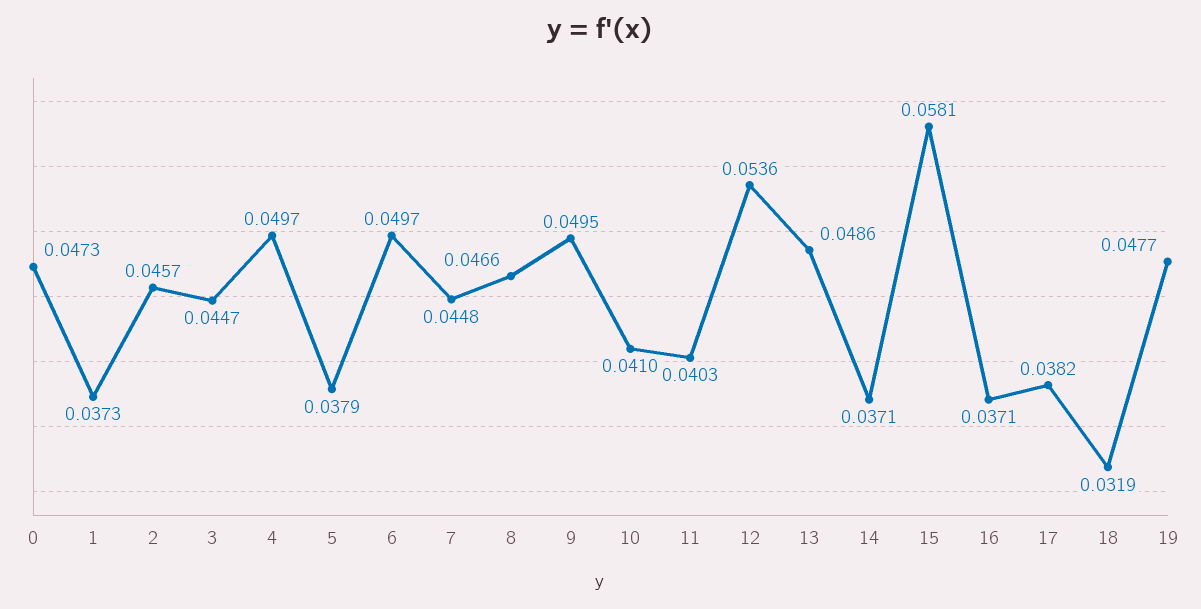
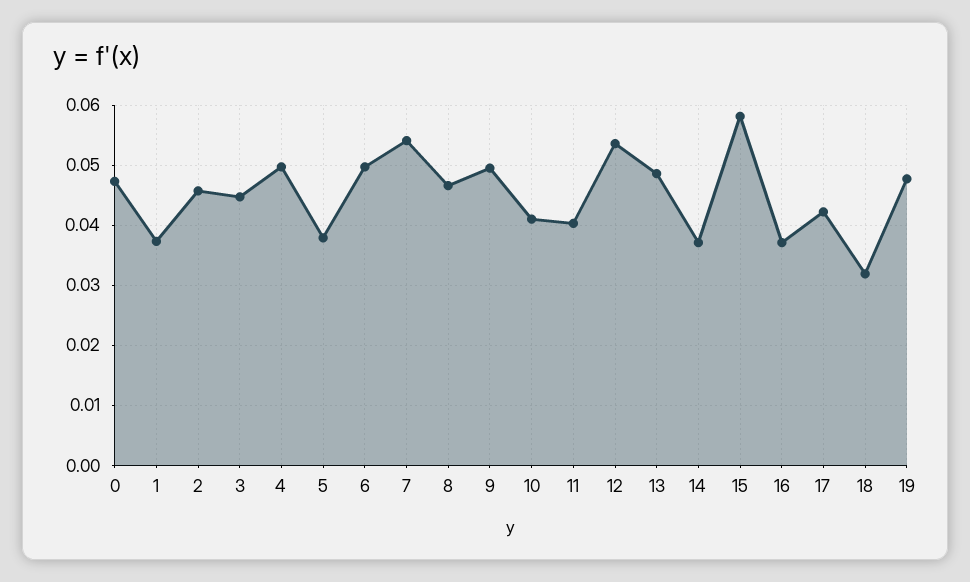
  {
    "0": 0.0473,
    "1": 0.0373,
    "2": 0.0457,
    "3": 0.0447,
    "4": 0.0497,
    "5": 0.0379,
    "6": 0.0497,
-   "7": 0.0448,
+   "7": 0.054,
    "8": 0.0466,
    "9": 0.0495,
    "10": 0.041,
    "11": 0.0403,
    "12": 0.0536,
    "13": 0.0486,
    "14": 0.0371,
    "15": 0.0581,
    "16": 0.0371,
-   "17": 0.0382,
+   "17": 0.042,
    "18": 0.0319,
    "19": 0.0477
  }

